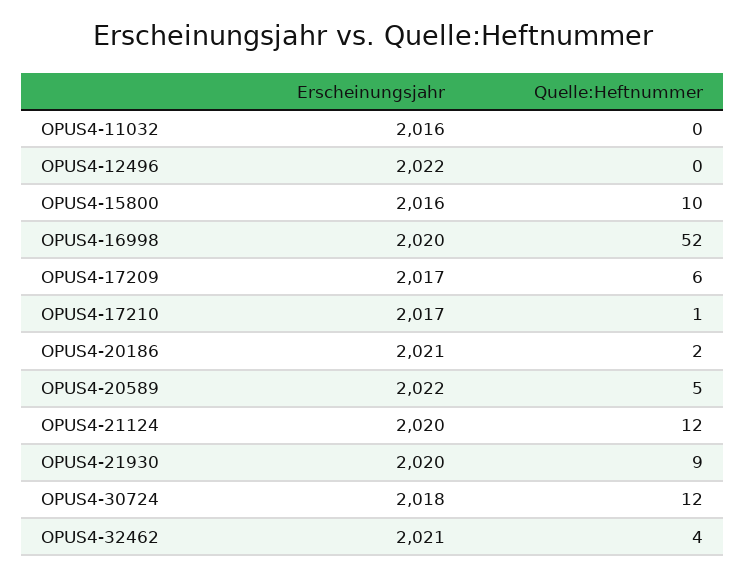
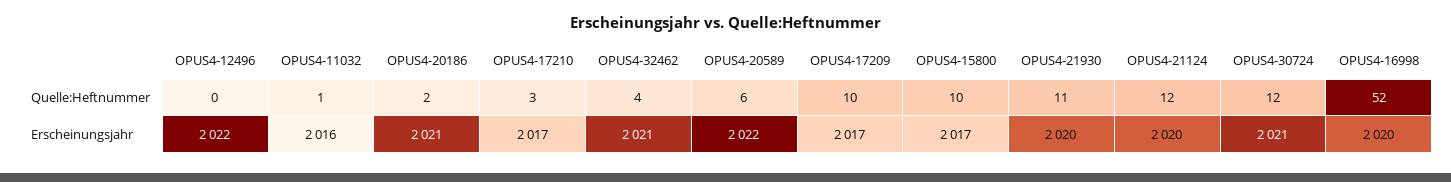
  {
    "Erscheinungsjahr": {
      "OPUS4-11032": 2016,
      "OPUS4-12496": 2022,
-     "OPUS4-15800": 2016,
+     "OPUS4-15800": 2017,
      "OPUS4-16998": 2020,
      "OPUS4-17209": 2017,
      "OPUS4-17210": 2017,
      "OPUS4-20186": 2021,
      "OPUS4-20589": 2022,
      "OPUS4-21124": 2020,
      "OPUS4-21930": 2020,
-     "OPUS4-30724": 2018,
+     "OPUS4-30724": 2021,
      "OPUS4-32462": 2021
    },
    "Quelle:Heftnummer": {
-     "OPUS4-11032": 0,
+     "OPUS4-11032": 1,
      "OPUS4-12496": 0,
      "OPUS4-15800": 10,
      "OPUS4-16998": 52,
-     "OPUS4-17209": 6,
+     "OPUS4-17209": 10,
-     "OPUS4-17210": 1,
+     "OPUS4-17210": 3,
      "OPUS4-20186": 2,
-     "OPUS4-20589": 5,
+     "OPUS4-20589": 6,
      "OPUS4-21124": 12,
-     "OPUS4-21930": 9,
+     "OPUS4-21930": 11,
      "OPUS4-30724": 12,
      "OPUS4-32462": 4
    }
  }

